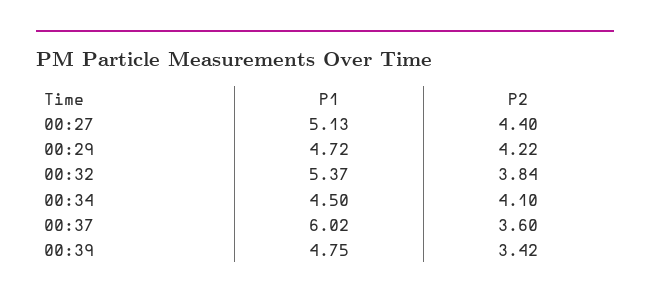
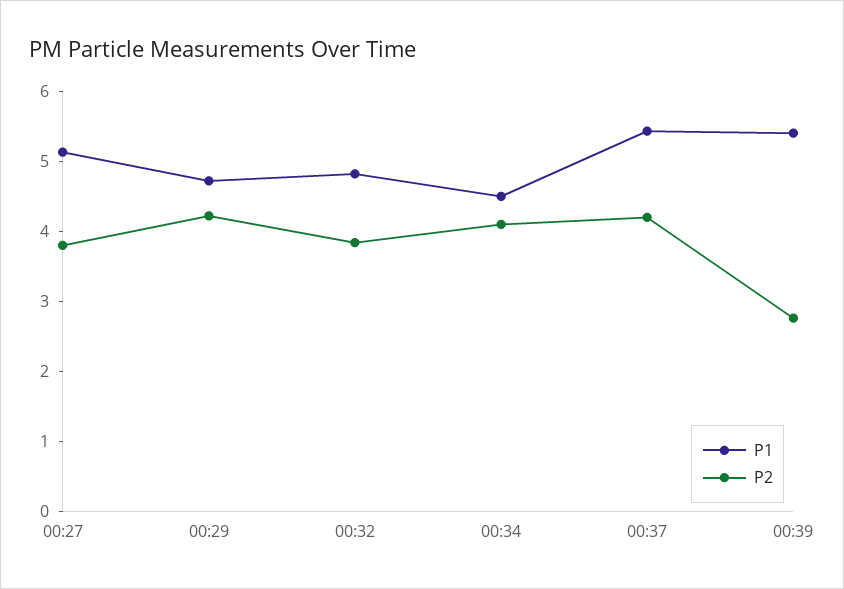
  {
    "P1": {
      "00:27": 5.13,
      "00:29": 4.72,
-     "00:32": 5.37,
+     "00:32": 4.8,
      "00:34": 4.5,
-     "00:37": 6.02,
+     "00:37": 5.4,
-     "00:39": 4.75
+     "00:39": 5.4
    },
    "P2": {
-     "00:27": 4.4,
+     "00:27": 3.8,
      "00:29": 4.22,
      "00:32": 3.84,
      "00:34": 4.1,
-     "00:37": 3.6,
+     "00:37": 4.2,
-     "00:39": 3.42
+     "00:39": 2.8
    }
  }

